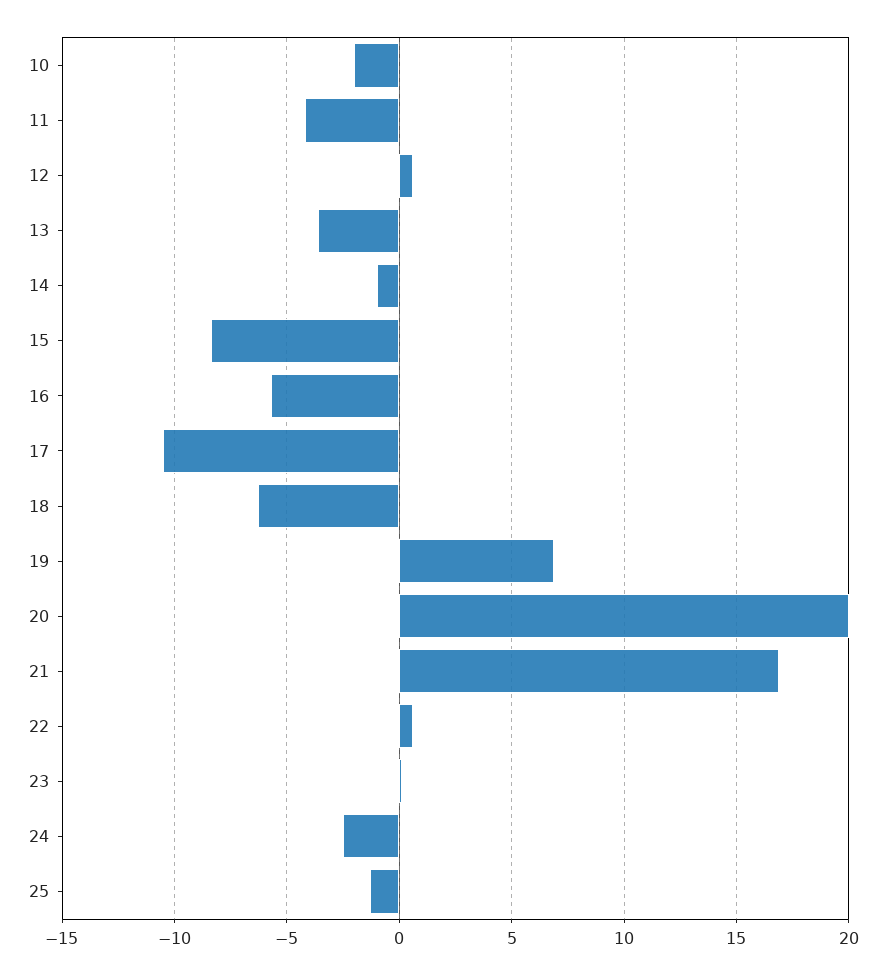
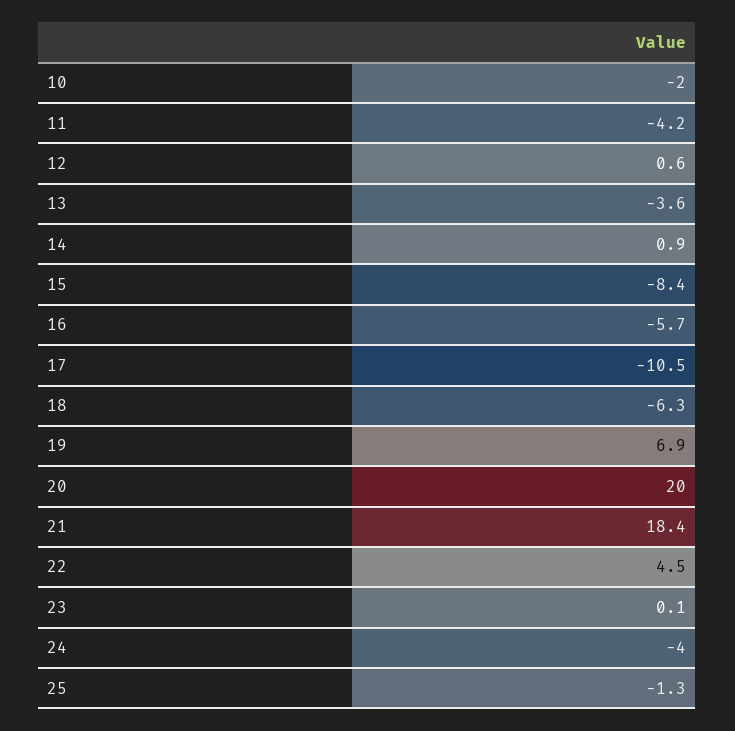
  {
    "10": -2,
    "11": -4.2,
    "12": 0.6,
    "13": -3.6,
-   "14": -1,
+   "14": 0.9,
    "15": -8.4,
    "16": -5.7,
    "17": -10.5,
    "18": -6.3,
    "19": 6.9,
    "20": 20,
-   "21": 17,
+   "21": 18.4,
-   "22": 0.5,
+   "22": 4.5,
    "23": 0.1,
-   "24": -2.5,
+   "24": -4,
    "25": -1.3
  }

